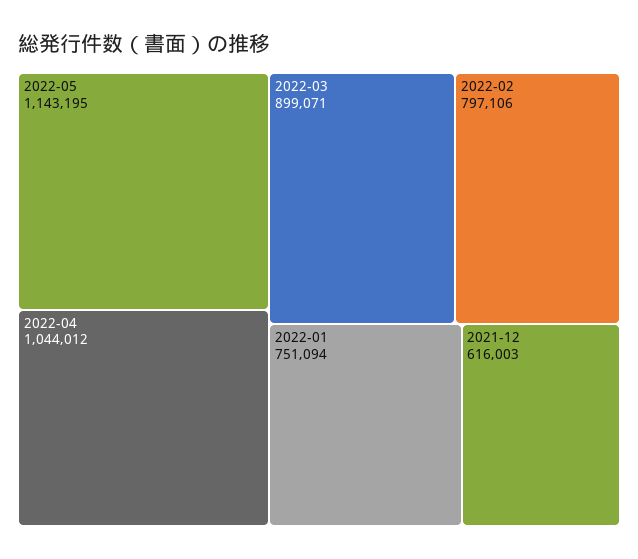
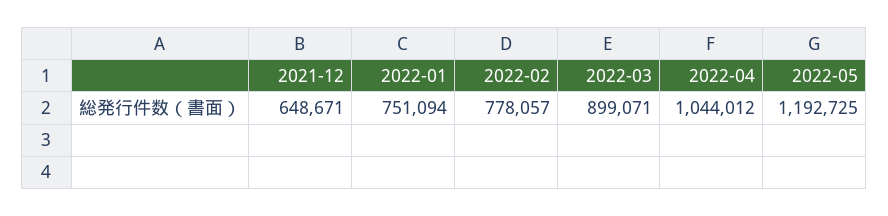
  {
-   "2022-05": 1143195,
+   "2022-05": 1192725,
    "2022-04": 1044012,
    "2022-03": 899071,
-   "2022-02": 797106,
+   "2022-02": 778057,
    "2022-01": 751094,
-   "2021-12": 616003
+   "2021-12": 648671
  }

